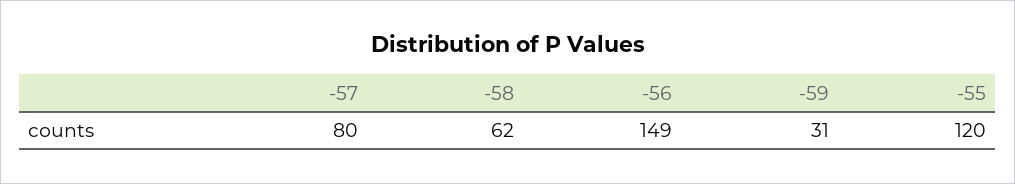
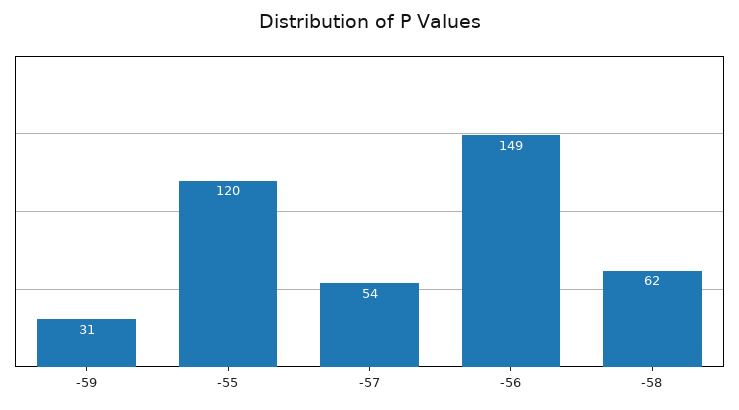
  {
-   "-57": 80,
+   "-57": 54,
    "-58": 62,
    "-56": 149,
    "-59": 31,
    "-55": 120
  }

